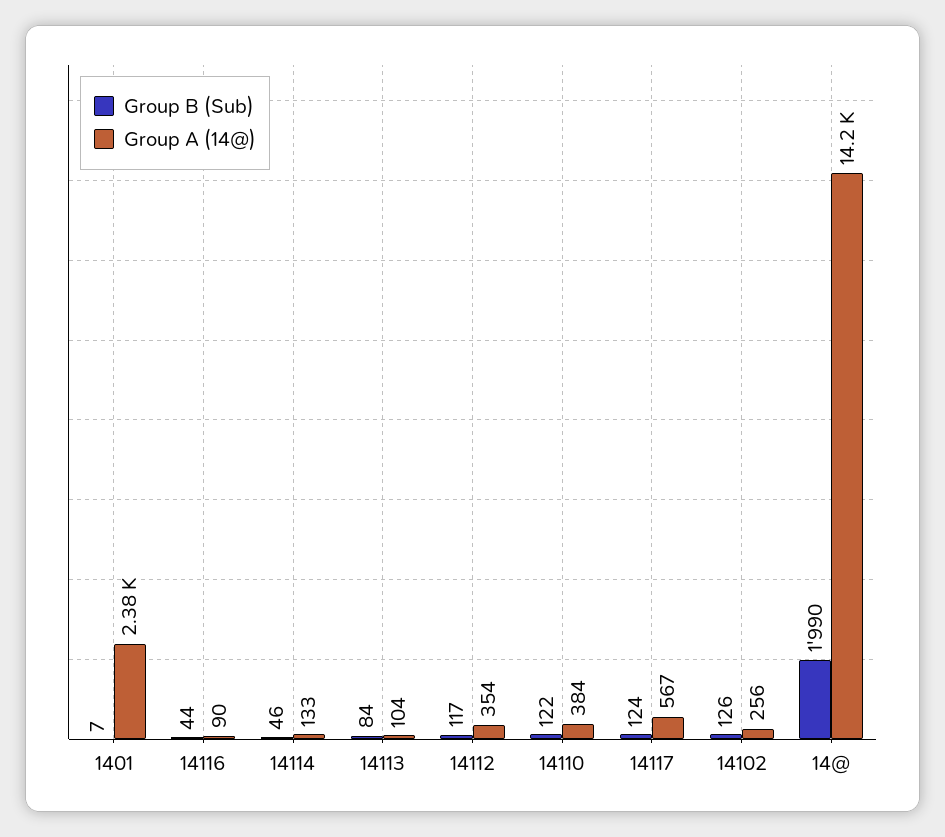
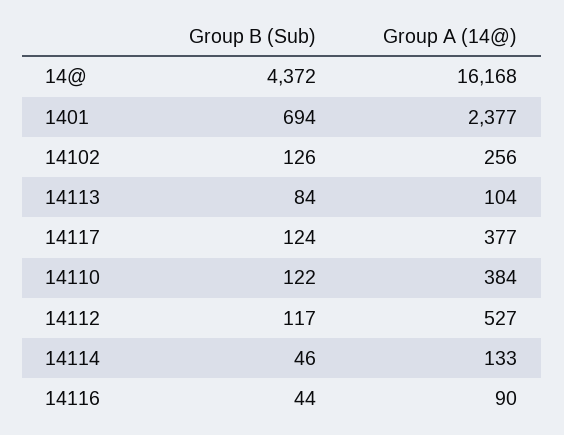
  {
    "Group B (Sub)": {
-     "1401": 7,
+     "1401": 694,
      "14116": 44,
      "14114": 46,
      "14113": 84,
      "14112": 117,
      "14110": 122,
      "14117": 124,
      "14102": 126,
-     "14@": 1990
+     "14@": 4372
    },
    "Group A (14@)": {
      "1401": 2377,
      "14116": 90,
      "14114": 133,
      "14113": 104,
-     "14112": 354,
+     "14112": 527,
      "14110": 384,
-     "14117": 567,
+     "14117": 377,
      "14102": 256,
-     "14@": 14200
+     "14@": 16168
    }
  }

